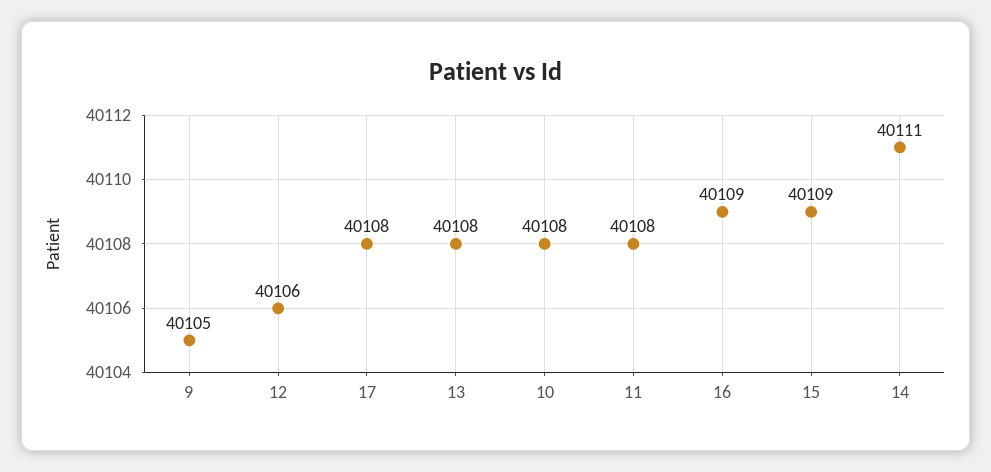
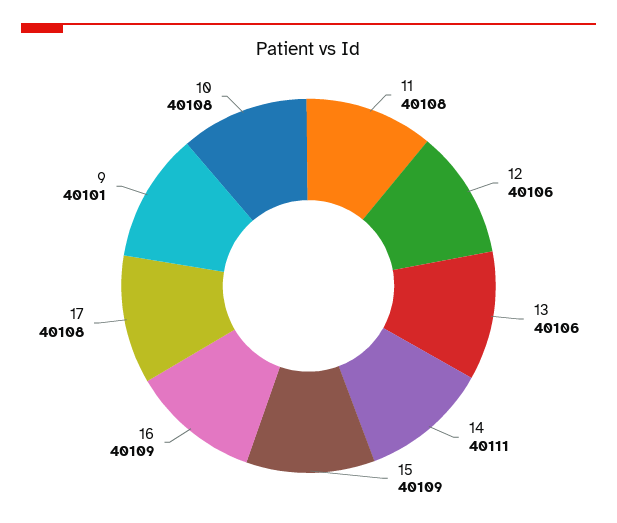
  {
-   "9": 40105,
+   "9": 40101,
    "12": 40106,
    "17": 40108,
-   "13": 40108,
+   "13": 40106,
    "10": 40108,
    "11": 40108,
    "16": 40109,
    "15": 40109,
    "14": 40111
  }

